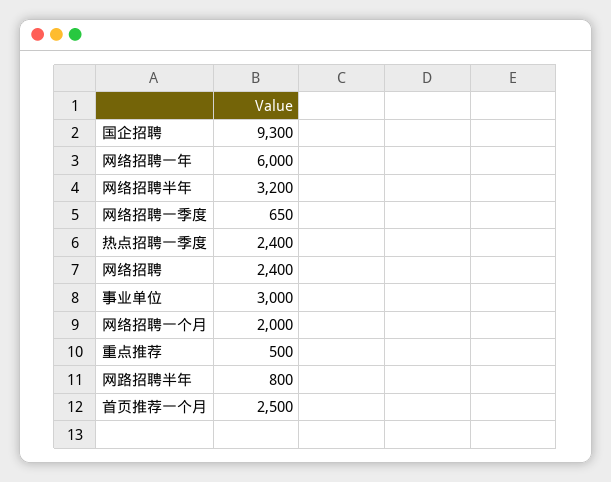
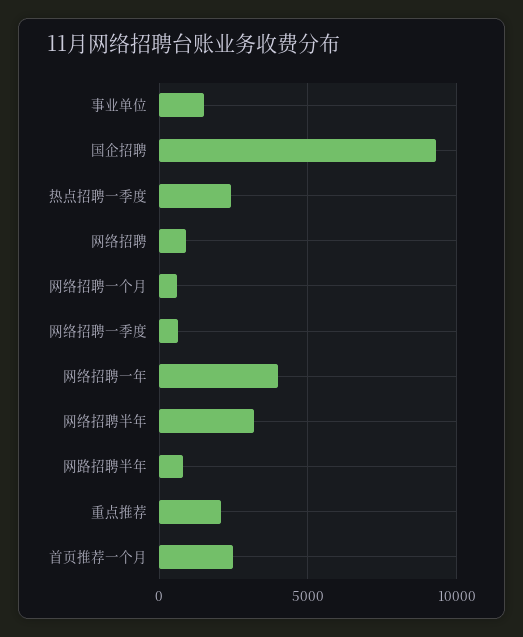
  {
    "国企招聘": 9300,
-   "网络招聘一年": 6000,
+   "网络招聘一年": 4000,
    "网络招聘半年": 3200,
    "网络招聘一季度": 650,
    "热点招聘一季度": 2400,
-   "网络招聘": 2400,
+   "网络招聘": 1000,
-   "事业单位": 3000,
+   "事业单位": 1500,
-   "网络招聘一个月": 2000,
+   "网络招聘一个月": 500,
-   "重点推荐": 500,
+   "重点推荐": 2000,
    "网路招聘半年": 800,
    "首页推荐一个月": 2500
  }

